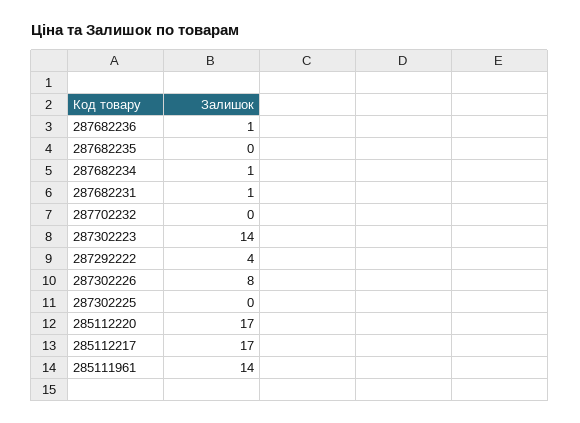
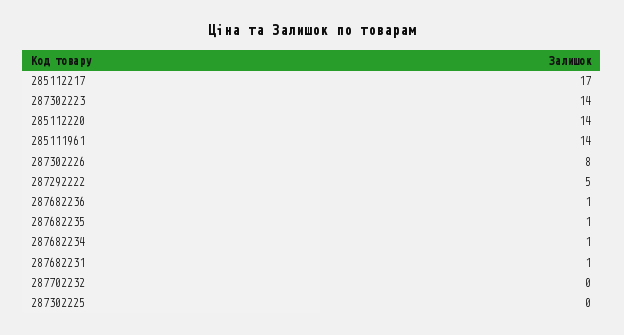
  {
    "287682236": 1,
-   "287682235": 0,
+   "287682235": 1,
    "287682234": 1,
    "287682231": 1,
    "287702232": 0,
    "287302223": 14,
-   "287292222": 4,
+   "287292222": 5,
    "287302226": 8,
    "287302225": 0,
-   "285112220": 17,
+   "285112220": 14,
    "285112217": 17,
    "285111961": 14
  }

